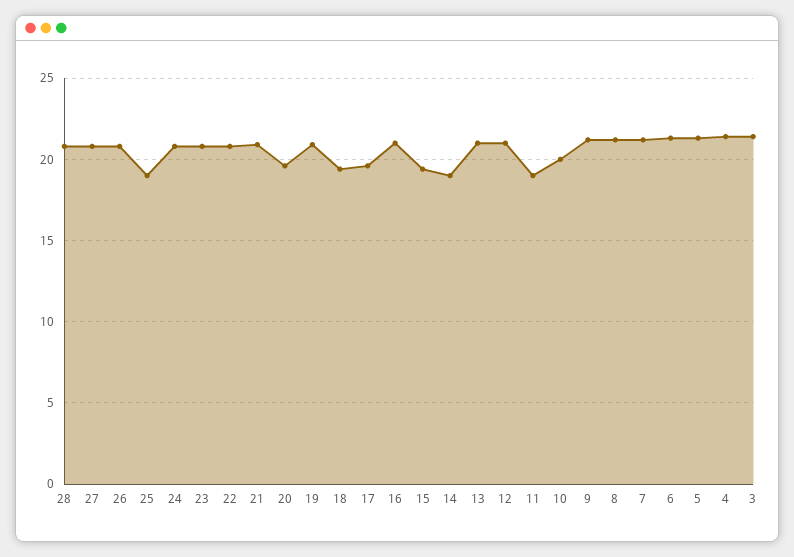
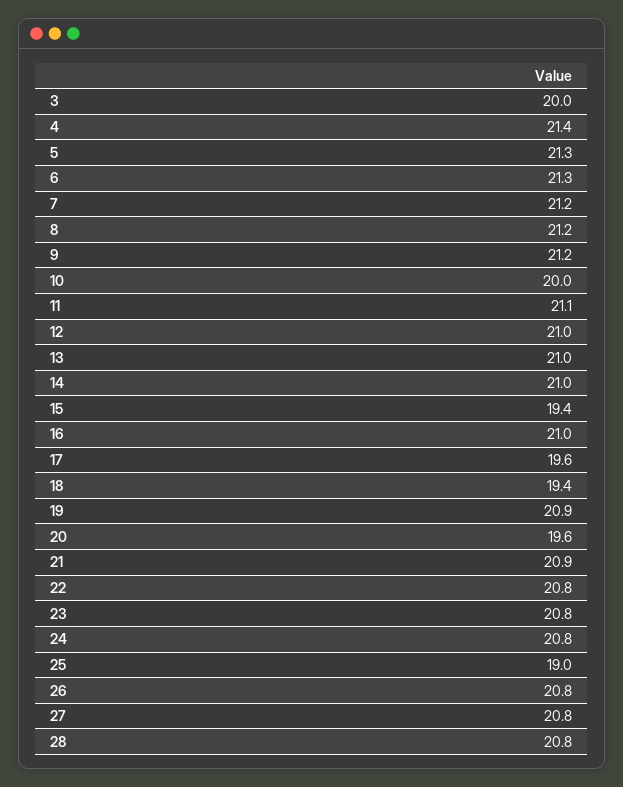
  {
    "28": 20.8,
    "27": 20.8,
    "26": 20.8,
    "25": 19,
    "24": 20.8,
    "23": 20.8,
    "22": 20.8,
    "21": 20.9,
    "20": 19.6,
    "19": 20.9,
    "18": 19.4,
    "17": 19.6,
    "16": 21,
    "15": 19.4,
-   "14": 19,
+   "14": 21,
    "13": 21,
    "12": 21,
-   "11": 19,
+   "11": 21.1,
    "10": 20,
    "9": 21.2,
    "8": 21.2,
    "7": 21.2,
    "6": 21.3,
    "5": 21.3,
    "4": 21.4,
-   "3": 21.5
+   "3": 20
  }

